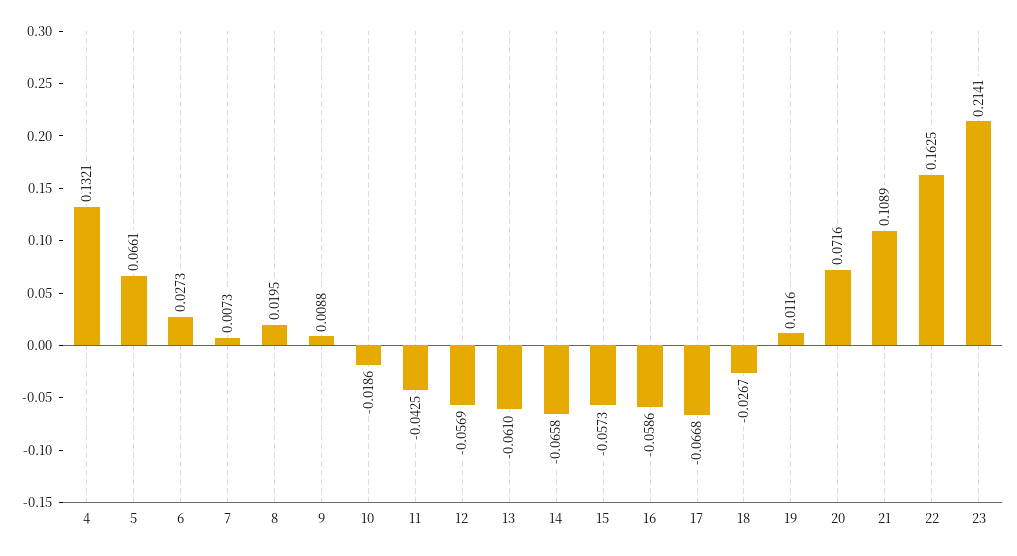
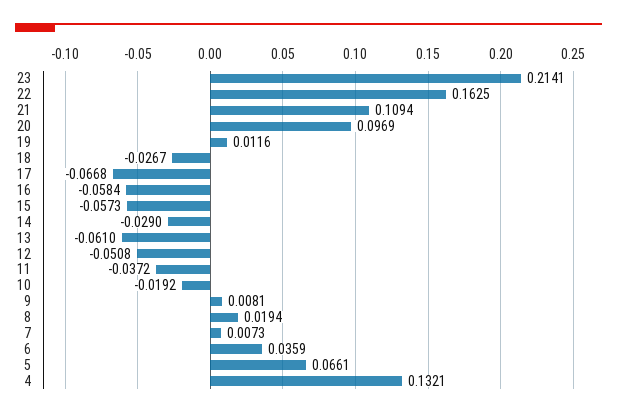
  {
    "4": 0.1321,
    "5": 0.0661,
-   "6": 0.0273,
+   "6": 0.0359,
    "7": 0.0073,
-   "8": 0.0195,
+   "8": 0.0194,
-   "9": 0.0088,
+   "9": 0.0081,
-   "10": -0.0186,
+   "10": -0.0192,
-   "11": -0.0425,
+   "11": -0.0372,
-   "12": -0.0569,
+   "12": -0.0508,
    "13": -0.061,
-   "14": -0.0658,
+   "14": -0.029,
    "15": -0.0573,
-   "16": -0.0586,
+   "16": -0.0584,
    "17": -0.0668,
    "18": -0.0267,
    "19": 0.0116,
-   "20": 0.0716,
+   "20": 0.0969,
-   "21": 0.1089,
+   "21": 0.1094,
    "22": 0.1625,
    "23": 0.2141
  }

